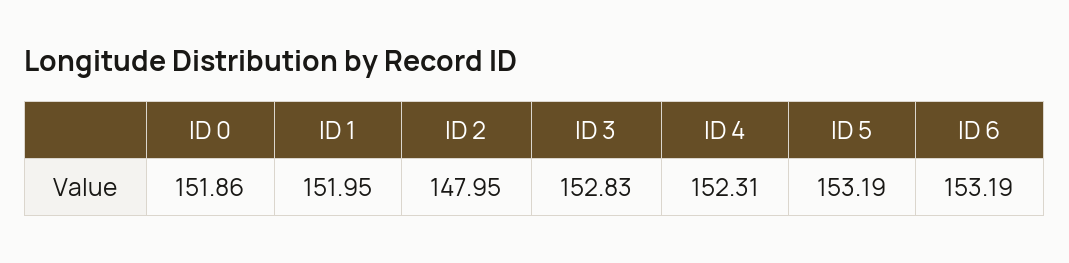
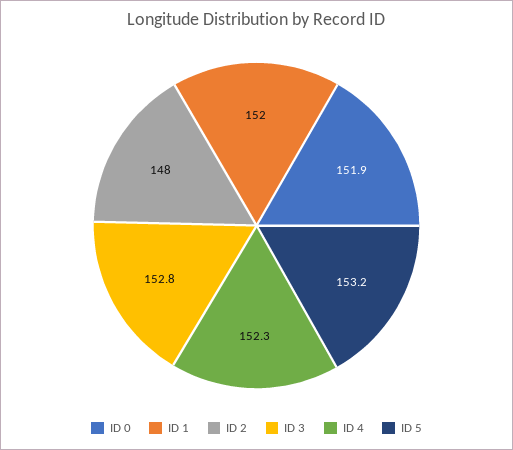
  {
    "ID 0": 151.86,
    "ID 1": 151.95,
    "ID 2": 147.95,
    "ID 3": 152.83,
    "ID 4": 152.31,
-   "ID 5": 153.19,
+   "ID 5": 153.19
-   "ID 6": 153.19
  }

